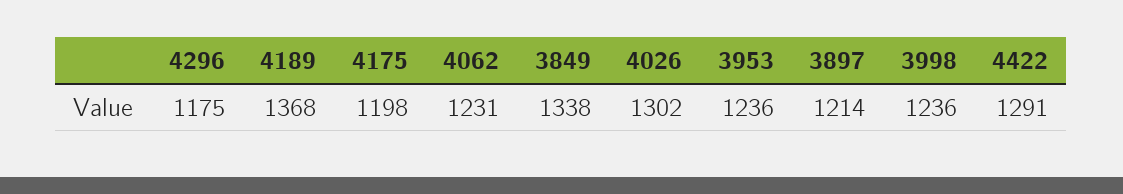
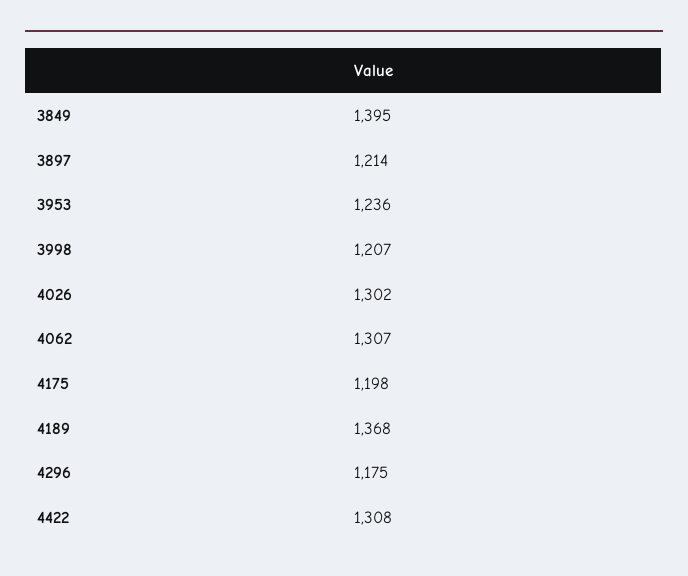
  {
    "4296": 1175,
    "4189": 1368,
    "4175": 1198,
-   "4062": 1231,
+   "4062": 1307,
-   "3849": 1338,
+   "3849": 1395,
    "4026": 1302,
    "3953": 1236,
    "3897": 1214,
-   "3998": 1236,
+   "3998": 1207,
-   "4422": 1291
+   "4422": 1308
  }

